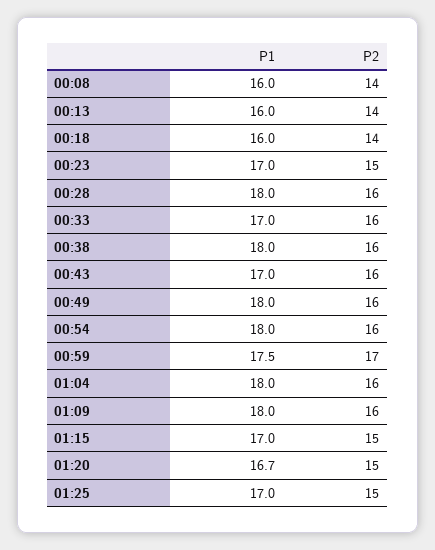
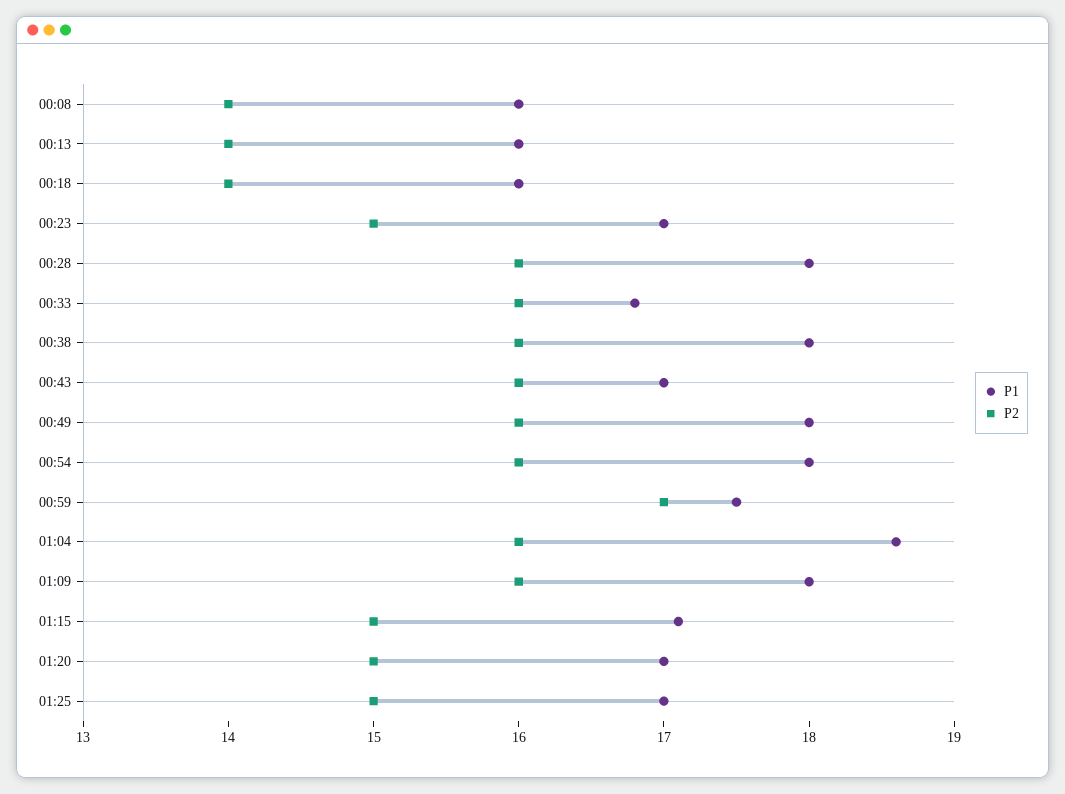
  {
    "P1": {
      "00:08": 16,
      "00:13": 16,
      "00:18": 16,
      "00:23": 17,
      "00:28": 18,
-     "00:33": 17,
+     "00:33": 16.8,
      "00:38": 18,
      "00:43": 17,
      "00:49": 18,
      "00:54": 18,
      "00:59": 17.5,
-     "01:04": 18,
+     "01:04": 18.6,
      "01:09": 18,
-     "01:15": 17,
+     "01:15": 17.1,
-     "01:20": 16.7,
+     "01:20": 17,
      "01:25": 17
    },
    "P2": {
      "00:08": 14,
      "00:13": 14,
      "00:18": 14,
      "00:23": 15,
      "00:28": 16,
      "00:33": 16,
      "00:38": 16,
      "00:43": 16,
      "00:49": 16,
      "00:54": 16,
      "00:59": 17,
      "01:04": 16,
      "01:09": 16,
      "01:15": 15,
      "01:20": 15,
      "01:25": 15
    }
  }

